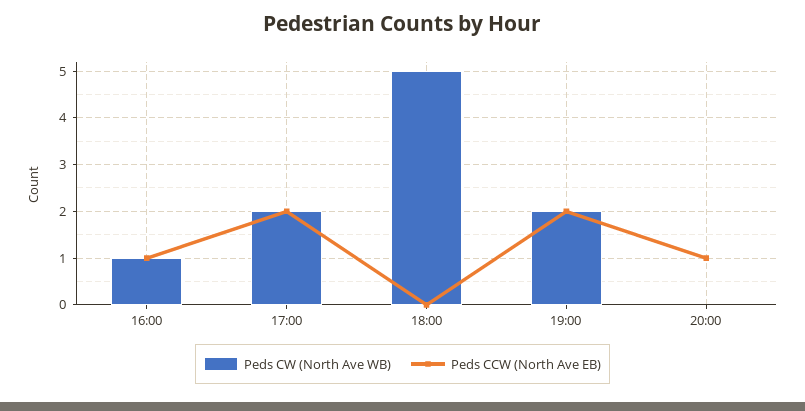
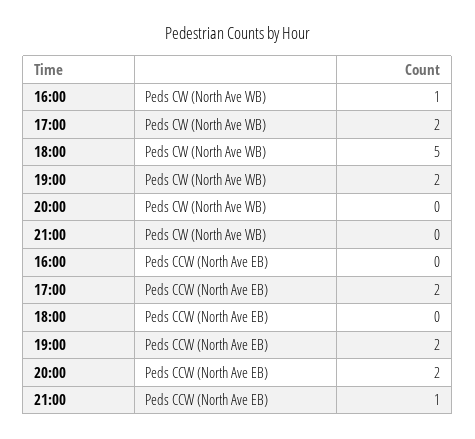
  {
    "Peds CW (North Ave WB)": {
      "16:00": 1,
      "17:00": 2,
      "18:00": 5,
      "19:00": 2,
-     "20:00": 0
+     "20:00": 0,
+     "21:00": 0
    },
    "Peds CCW (North Ave EB)": {
-     "16:00": 1,
+     "16:00": 0,
      "17:00": 2,
      "18:00": 0,
      "19:00": 2,
-     "20:00": 1
+     "20:00": 2,
+     "21:00": 1
    }
  }

